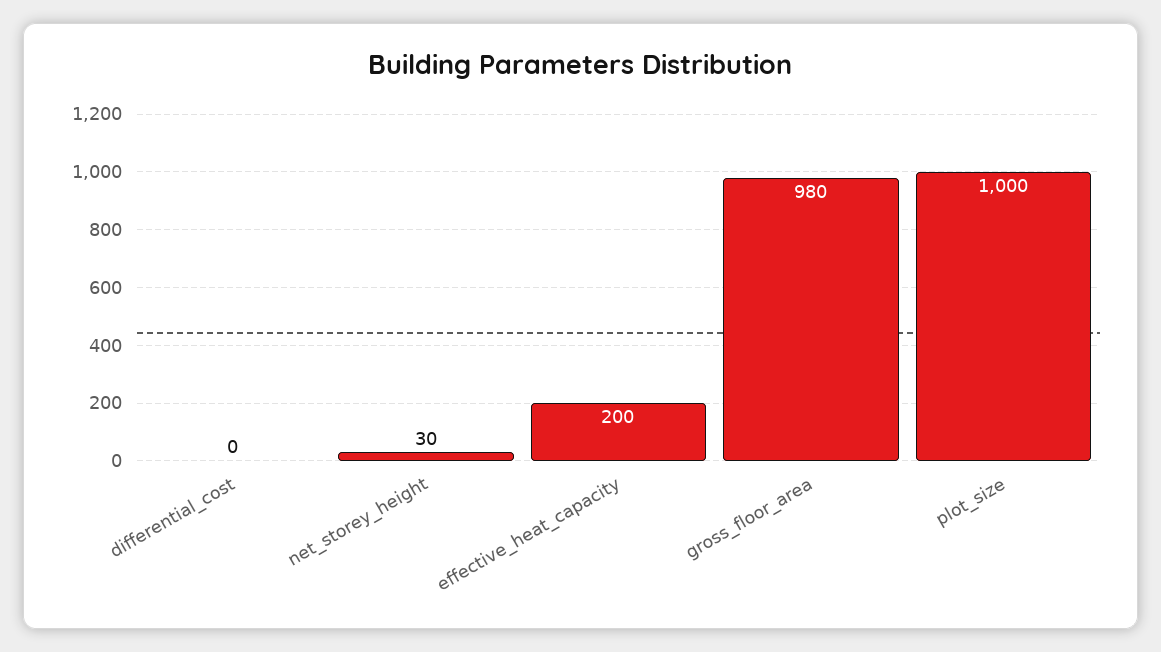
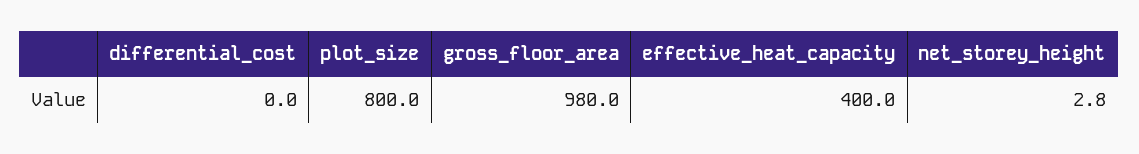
  {
    "differential_cost": 0,
-   "net_storey_height": 30,
+   "net_storey_height": 2.8,
-   "effective_heat_capacity": 200,
+   "effective_heat_capacity": 400,
    "gross_floor_area": 980,
-   "plot_size": 1000
+   "plot_size": 800
  }

